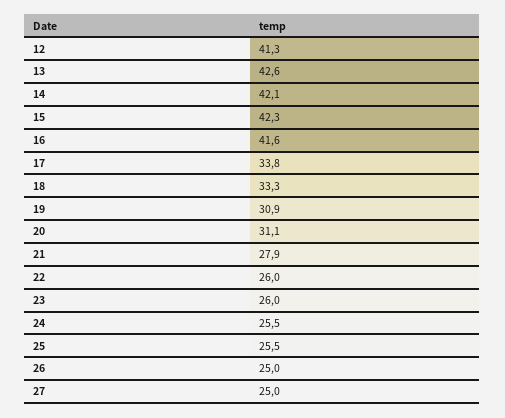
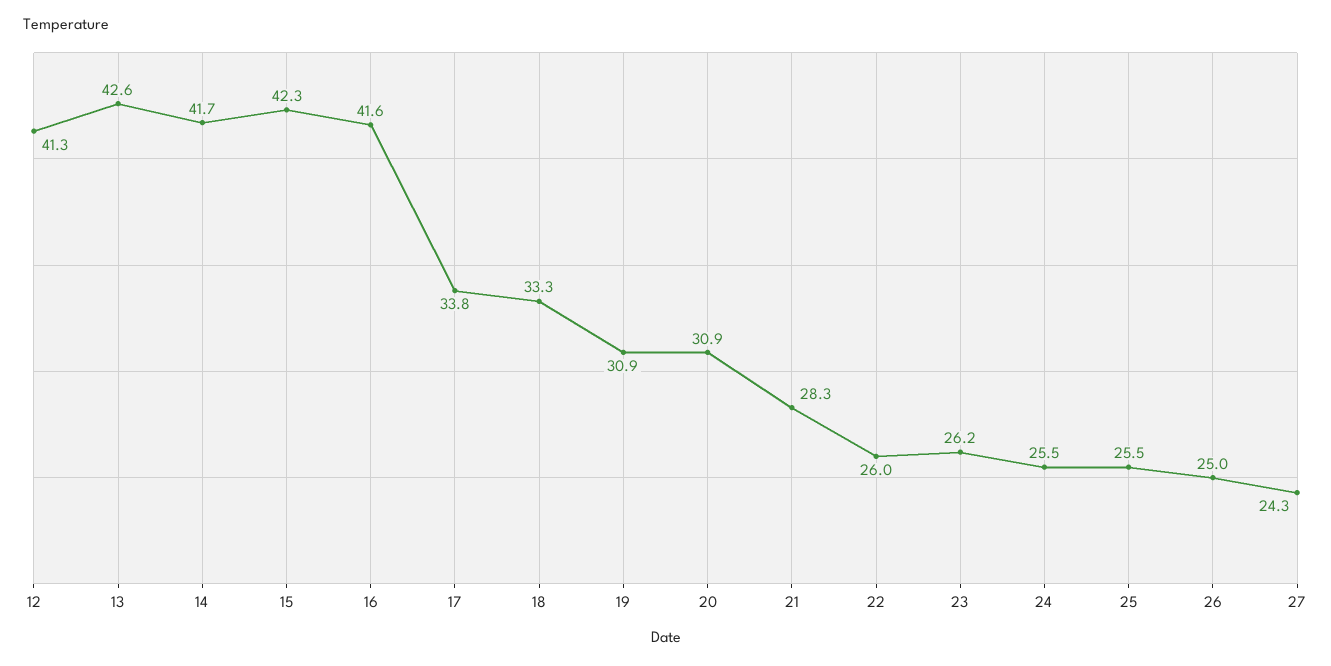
  {
    "12": 41.3,
    "13": 42.6,
-   "14": 42.1,
+   "14": 41.7,
    "15": 42.3,
    "16": 41.6,
    "17": 33.8,
    "18": 33.3,
    "19": 30.9,
-   "20": 31.1,
+   "20": 30.9,
-   "21": 27.9,
+   "21": 28.3,
    "22": 26,
-   "23": 26,
+   "23": 26.2,
    "24": 25.5,
    "25": 25.5,
    "26": 25,
-   "27": 25
+   "27": 24.3
  }

